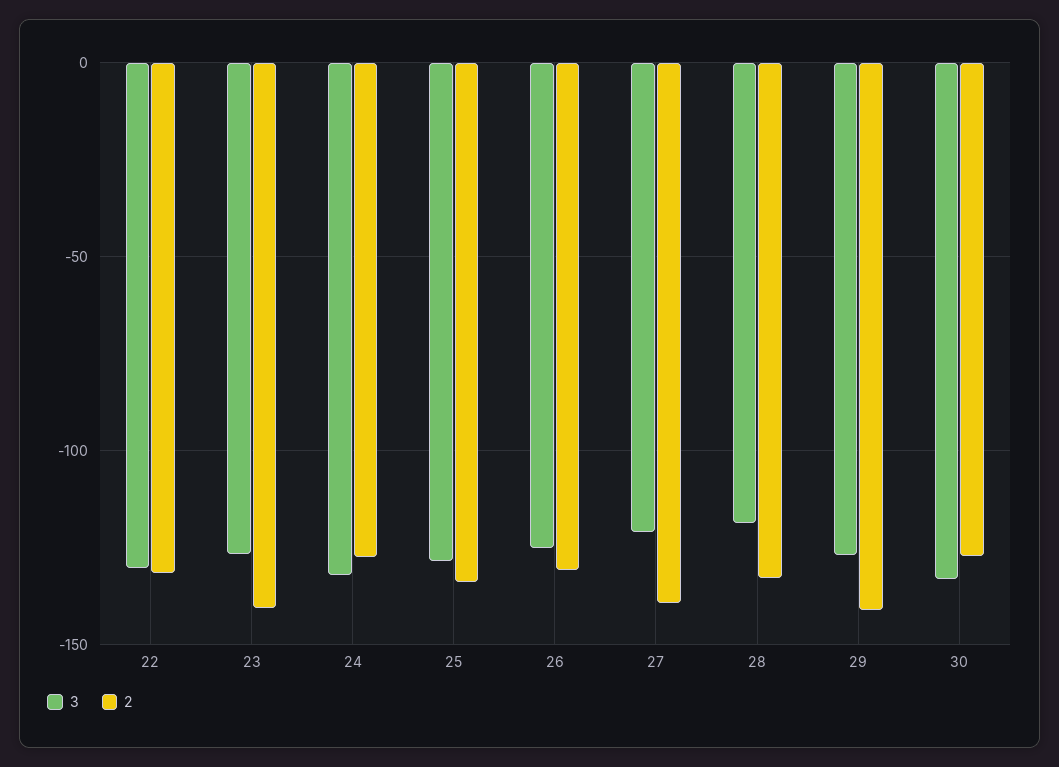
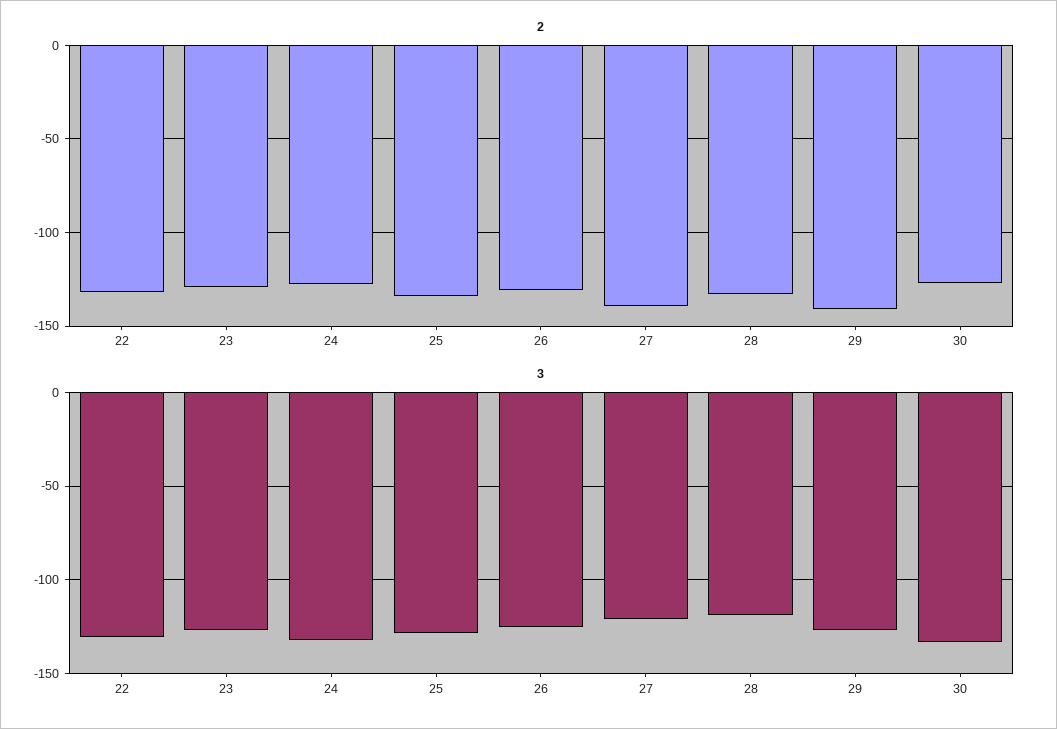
  {
    "3": {
      "22": -130,
      "23": -125,
      "24": -130,
      "25": -130,
      "26": -125,
      "27": -120,
      "28": -120,
      "29": -125,
      "30": -135
    },
    "2": {
      "22": -130,
-     "23": -140,
+     "23": -130,
      "24": -130,
      "25": -135,
      "26": -130,
      "27": -140,
      "28": -135,
      "29": -140,
      "30": -125
    }
  }

